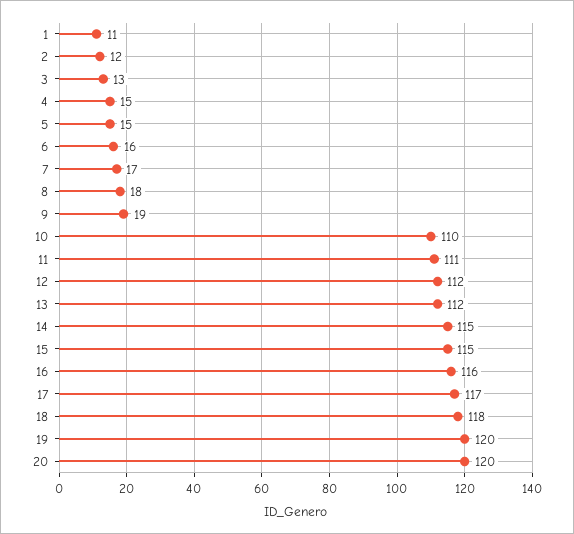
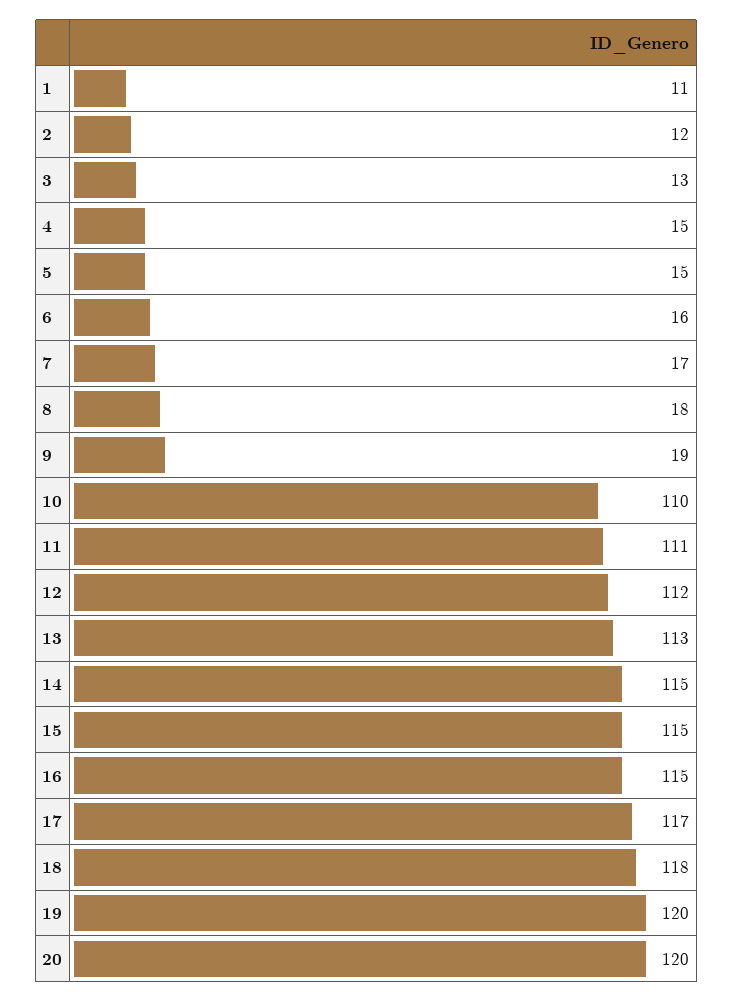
  {
    "1": 11,
    "2": 12,
    "3": 13,
    "4": 15,
    "5": 15,
    "6": 16,
    "7": 17,
    "8": 18,
    "9": 19,
    "10": 110,
    "11": 111,
    "12": 112,
-   "13": 112,
+   "13": 113,
    "14": 115,
    "15": 115,
-   "16": 116,
+   "16": 115,
    "17": 117,
    "18": 118,
    "19": 120,
    "20": 120
  }

